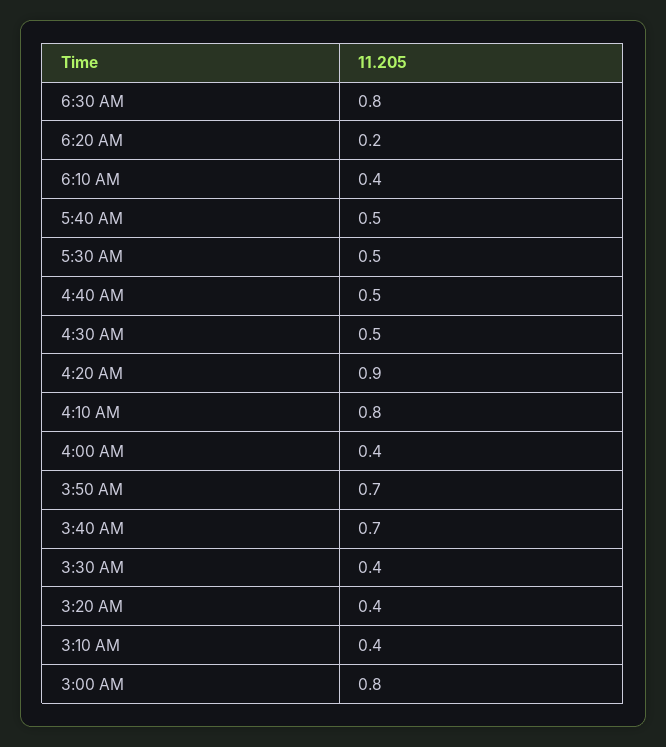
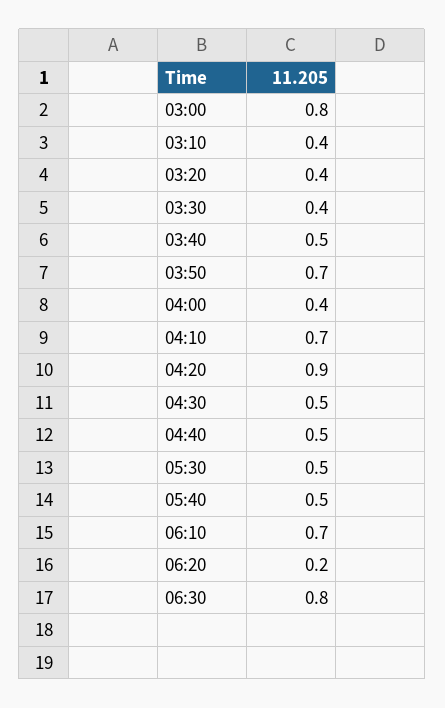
  {
    "6:30 AM": 0.8,
    "6:20 AM": 0.2,
-   "6:10 AM": 0.4,
+   "6:10 AM": 0.7,
    "5:40 AM": 0.5,
    "5:30 AM": 0.5,
    "4:40 AM": 0.5,
    "4:30 AM": 0.5,
    "4:20 AM": 0.9,
-   "4:10 AM": 0.8,
+   "4:10 AM": 0.7,
    "4:00 AM": 0.4,
    "3:50 AM": 0.7,
-   "3:40 AM": 0.7,
+   "3:40 AM": 0.5,
    "3:30 AM": 0.4,
    "3:20 AM": 0.4,
    "3:10 AM": 0.4,
    "3:00 AM": 0.8
  }

